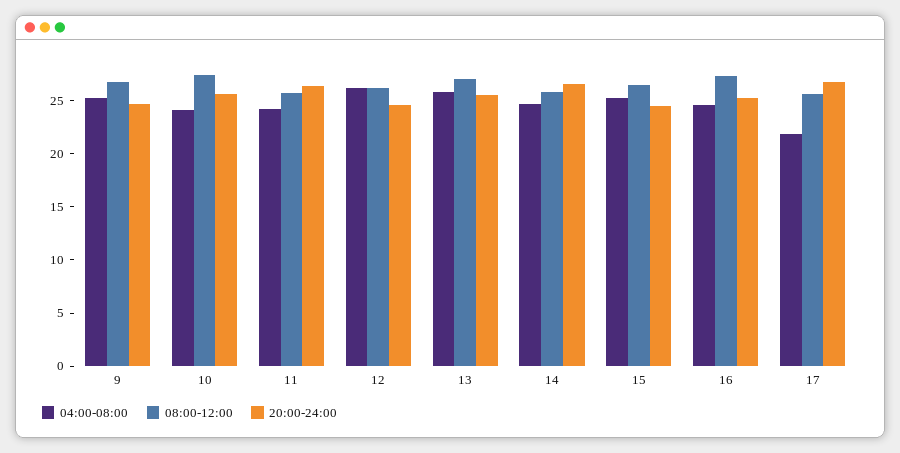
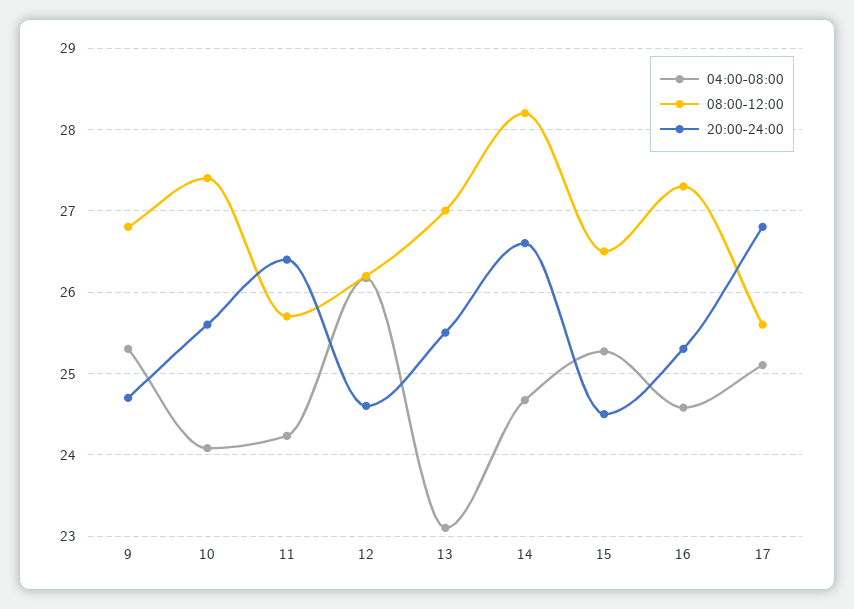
  {
    "04:00-08:00": {
      "9": 25.3,
      "10": 24.1,
      "11": 24.2,
      "12": 26.2,
-     "13": 26,
+     "13": 23.1,
      "14": 24.7,
      "15": 25.3,
      "16": 24.6,
-     "17": 22
+     "17": 25.1
    },
    "08:00-12:00": {
      "9": 26.8,
      "10": 27.4,
      "11": 25.7,
      "12": 26.2,
      "13": 27,
-     "14": 26,
+     "14": 28.2,
      "15": 26.5,
      "16": 27.3,
      "17": 25.6
    },
    "20:00-24:00": {
      "9": 24.7,
      "10": 25.6,
      "11": 26.4,
      "12": 24.6,
      "13": 25.5,
      "14": 26.6,
      "15": 24.5,
      "16": 25.3,
      "17": 26.8
    }
  }

